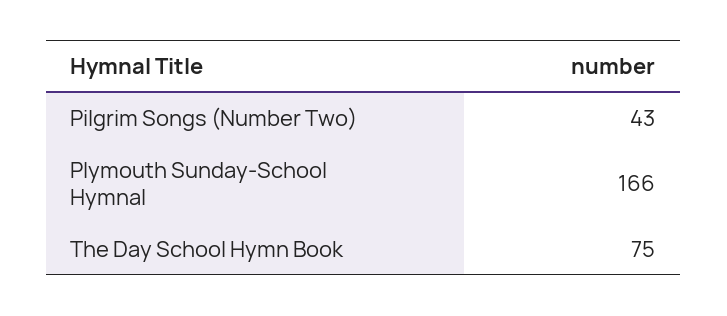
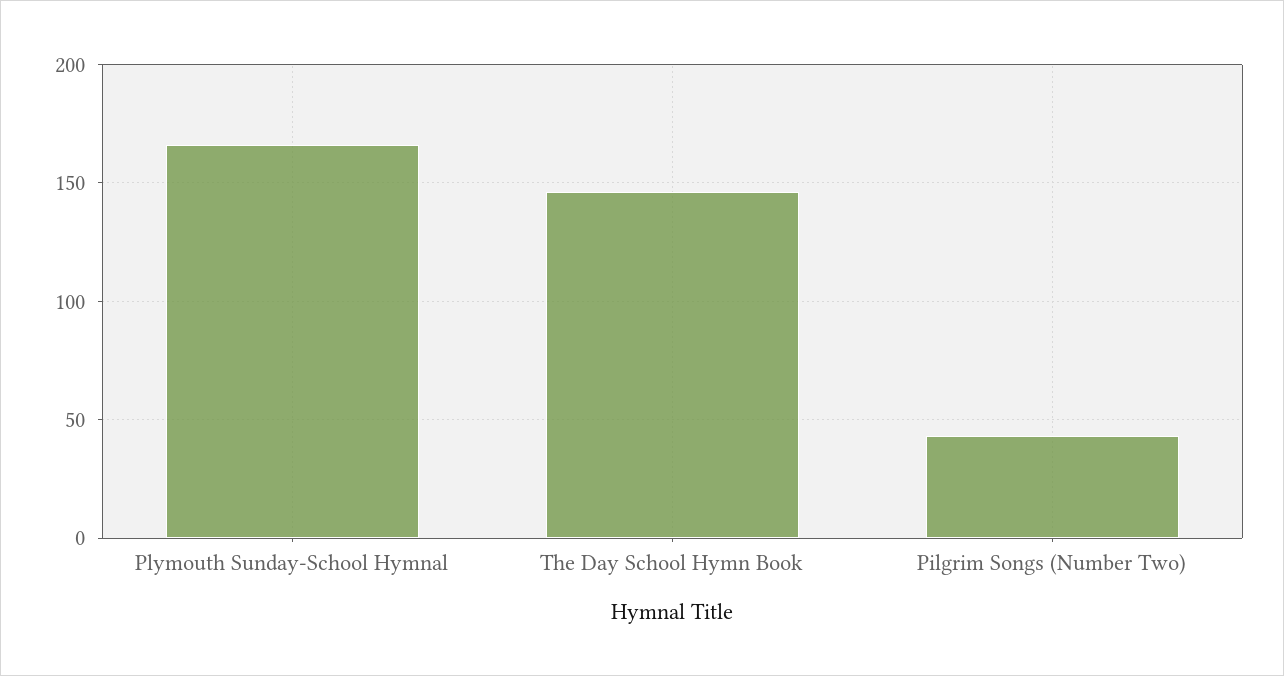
  {
    "Pilgrim Songs (Number Two)": 43,
    "Plymouth Sunday-School Hymnal": 166,
-   "The Day School Hymn Book": 75
+   "The Day School Hymn Book": 145
  }

